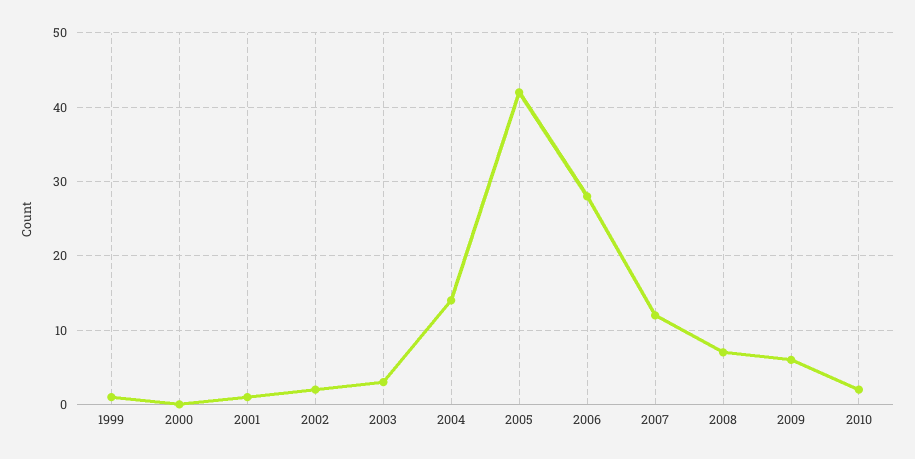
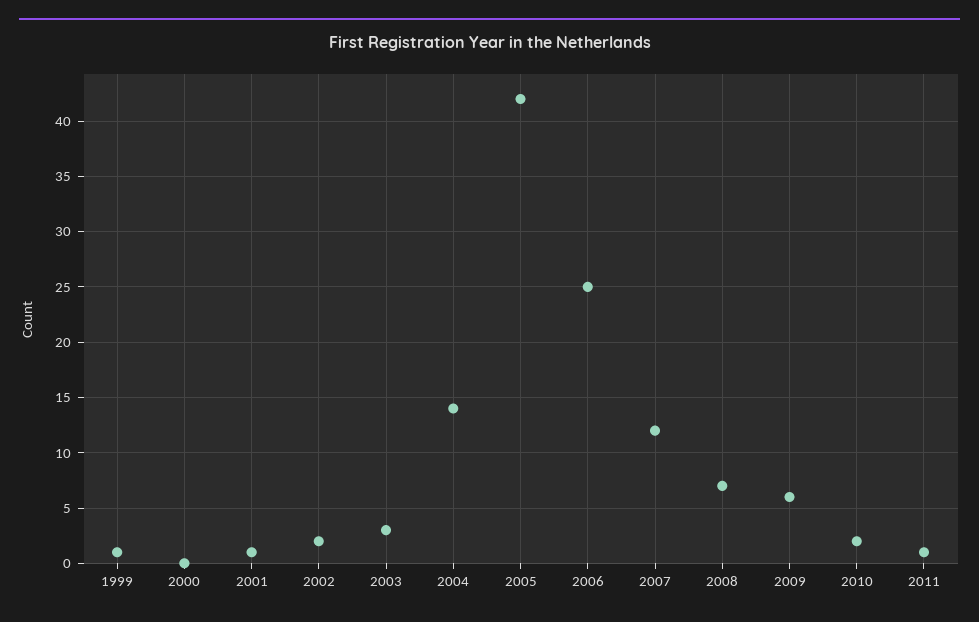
  {
    "1999": 1,
    "2000": 0,
    "2001": 1,
    "2002": 2,
    "2003": 3,
    "2004": 14,
    "2005": 42,
-   "2006": 28,
+   "2006": 25,
    "2007": 12,
    "2008": 7,
    "2009": 6,
-   "2010": 2
+   "2010": 2,
+   "2011": 1
  }

